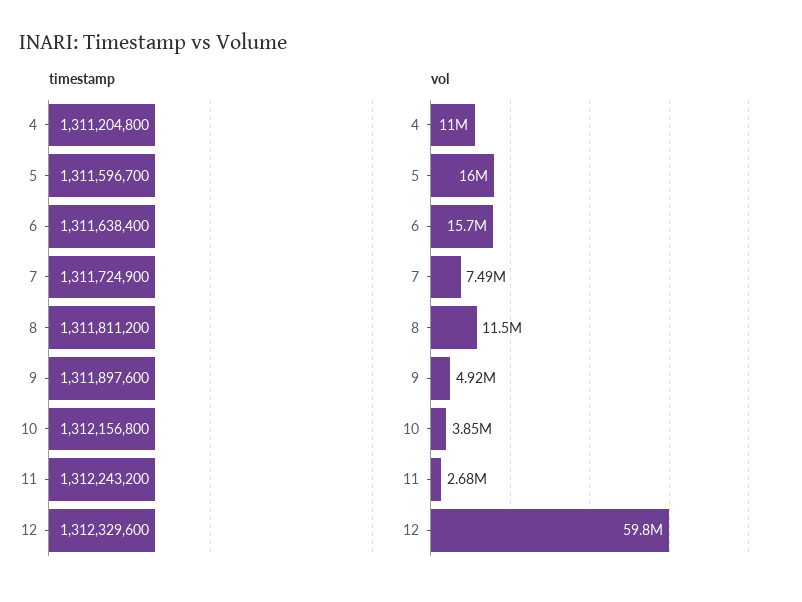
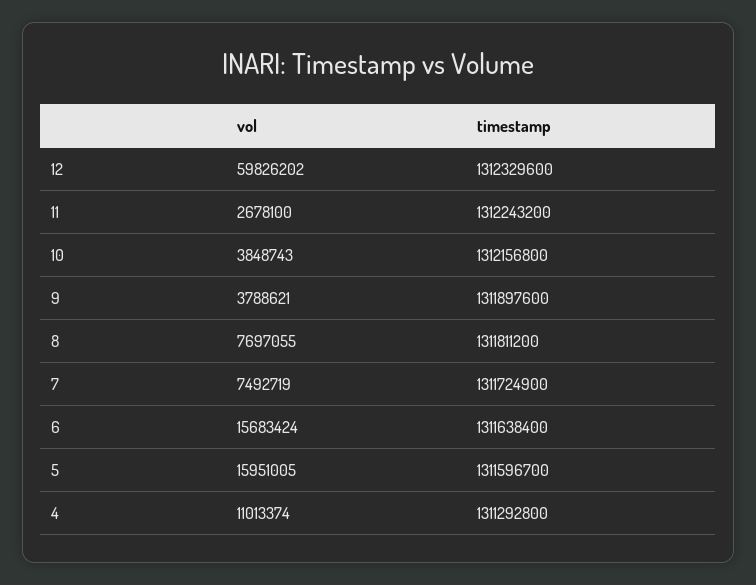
  {
    "timestamp": {
-     "4": 1311204800,
+     "4": 1311292800,
      "5": 1311596700,
      "6": 1311638400,
      "7": 1311724900,
      "8": 1311811200,
      "9": 1311897600,
      "10": 1312156800,
      "11": 1312243200,
      "12": 1312329600
    },
    "vol": {
      "4": 11013374,
      "5": 15951005,
      "6": 15683424,
      "7": 7492719,
-     "8": 11500000,
+     "8": 7697055,
-     "9": 4920000,
+     "9": 3788621,
      "10": 3848743,
      "11": 2678100,
      "12": 59826202
    }
  }

